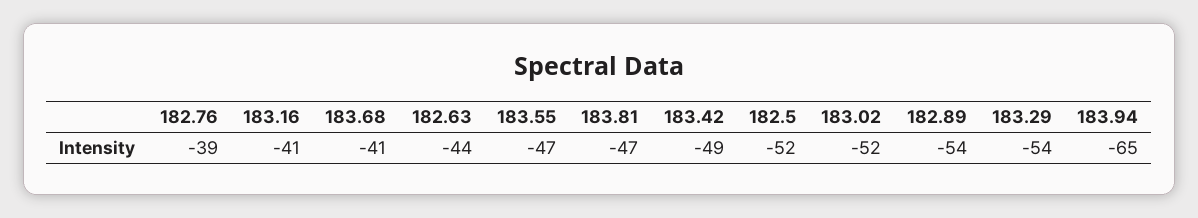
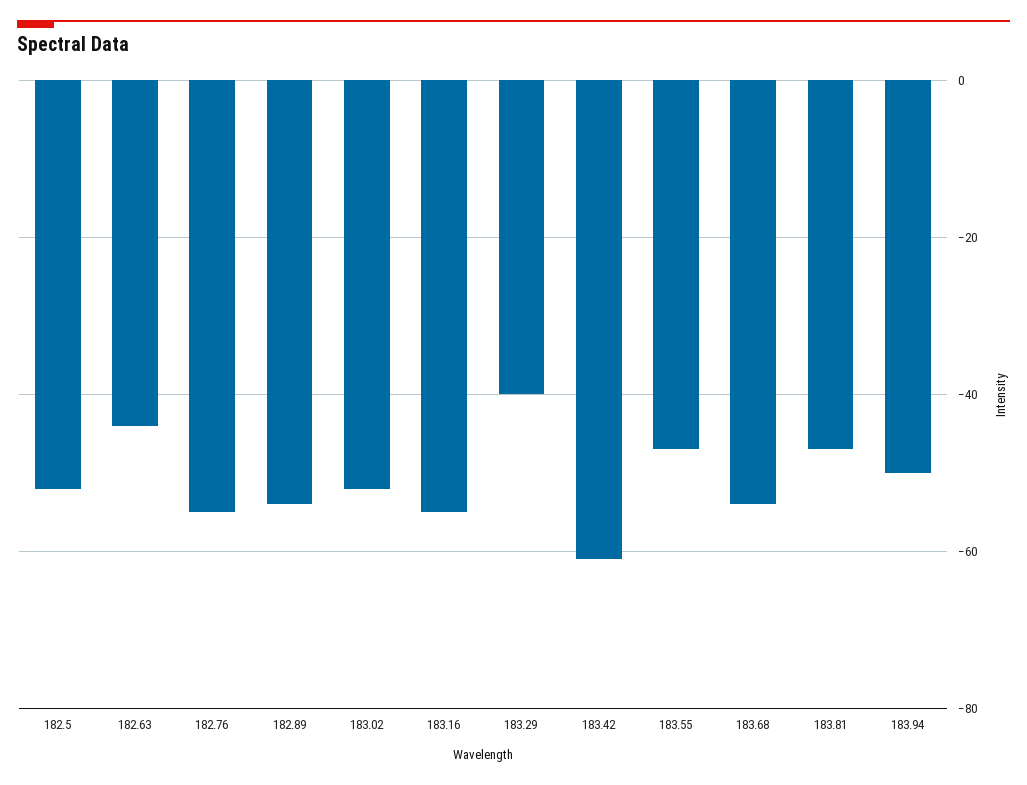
  {
-   "182.76": -39,
+   "182.76": -55,
-   "183.16": -41,
+   "183.16": -55,
-   "183.68": -41,
+   "183.68": -55,
    "182.63": -44,
    "183.55": -47,
    "183.81": -47,
-   "183.42": -49,
+   "183.42": -60,
    "182.5": -52,
    "183.02": -52,
    "182.89": -54,
-   "183.29": -54,
+   "183.29": -40,
-   "183.94": -65
+   "183.94": -50
  }

